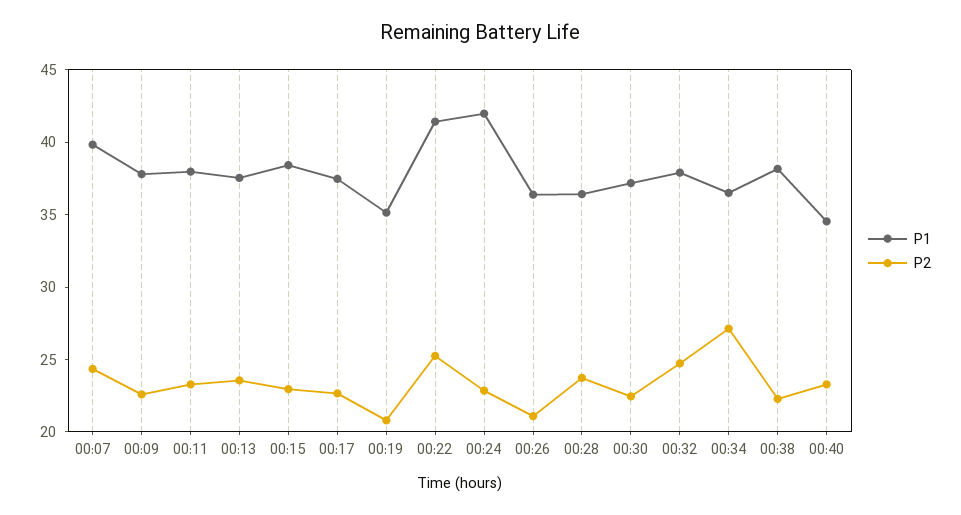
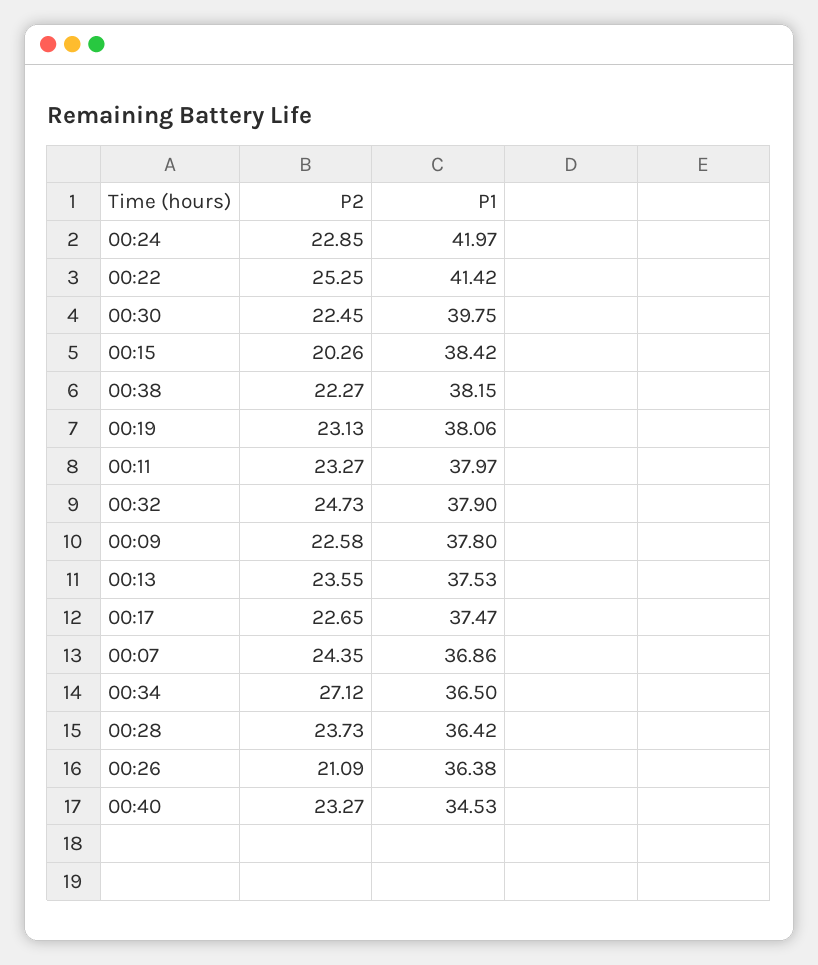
  {
    "P1": {
-     "00:07": 40,
+     "00:07": 36.86,
      "00:09": 37.8,
      "00:11": 37.97,
      "00:13": 37.53,
      "00:15": 38.42,
      "00:17": 37.47,
-     "00:19": 35,
+     "00:19": 38.06,
      "00:22": 41.42,
      "00:24": 41.97,
      "00:26": 36.38,
      "00:28": 36.42,
-     "00:30": 37,
+     "00:30": 39.75,
      "00:32": 37.9,
      "00:34": 36.5,
      "00:38": 38.15,
      "00:40": 34.53
    },
    "P2": {
      "00:07": 24.35,
      "00:09": 22.58,
      "00:11": 23.27,
      "00:13": 23.55,
-     "00:15": 23,
+     "00:15": 20.26,
      "00:17": 22.65,
-     "00:19": 21,
+     "00:19": 23.13,
      "00:22": 25.25,
      "00:24": 22.85,
      "00:26": 21.09,
      "00:28": 23.73,
      "00:30": 22.45,
      "00:32": 24.73,
      "00:34": 27.12,
      "00:38": 22.27,
      "00:40": 23.27
    }
  }

